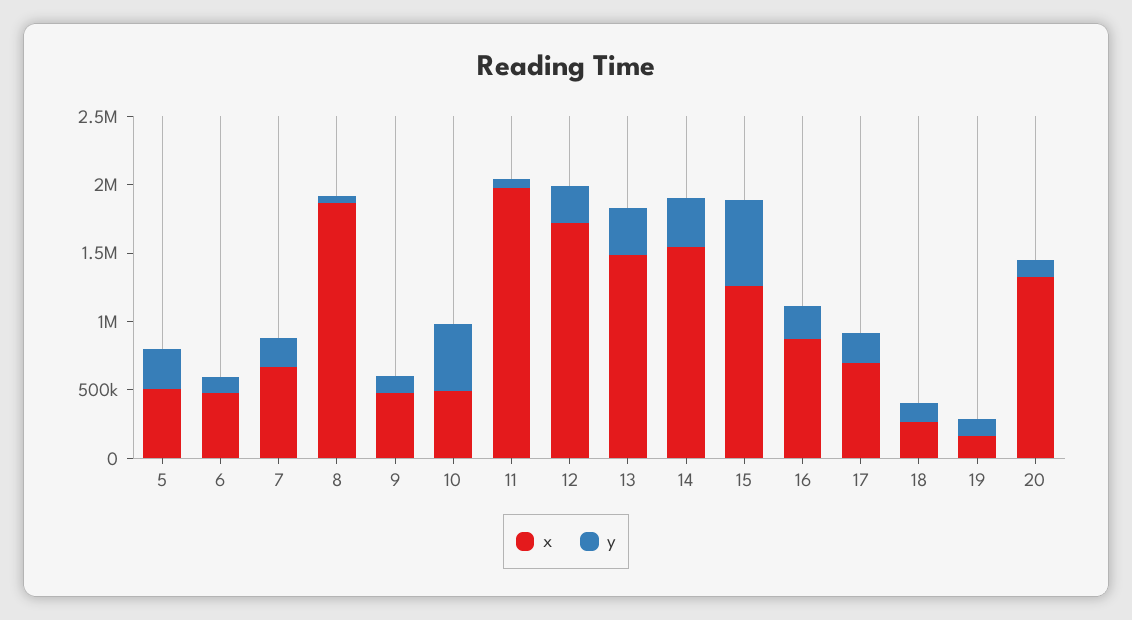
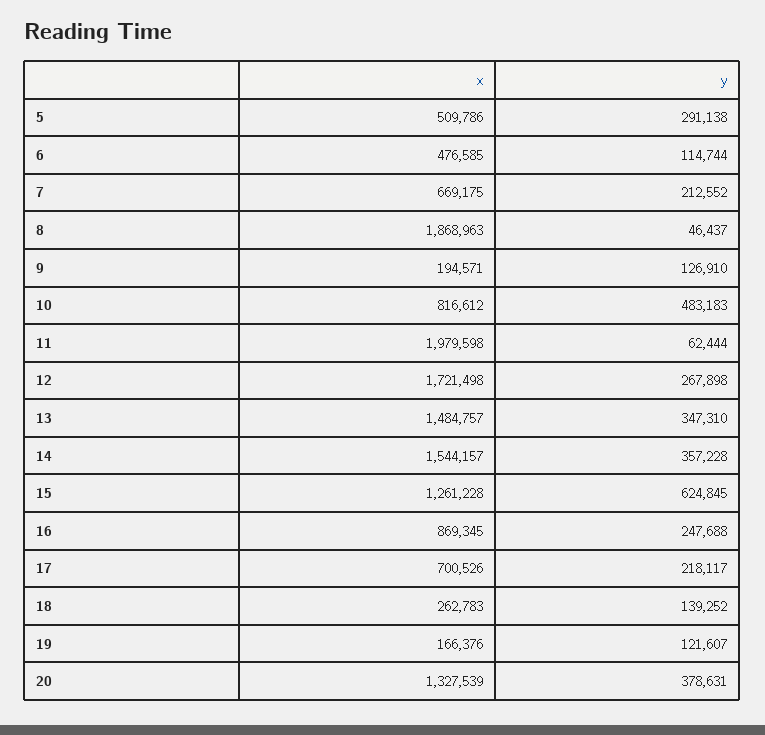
  {
    "x": {
      "5": 509786,
      "6": 476585,
      "7": 669175,
      "8": 1868963,
-     "9": 500000,
+     "9": 194571,
-     "10": 500000,
+     "10": 816612,
      "11": 1979598,
      "12": 1721498,
      "13": 1484757,
      "14": 1544157,
      "15": 1261228,
      "16": 869345,
      "17": 700526,
      "18": 262783,
      "19": 166376,
      "20": 1327539
    },
    "y": {
      "5": 291138,
      "6": 114744,
      "7": 212552,
      "8": 46437,
      "9": 126910,
      "10": 483183,
      "11": 62444,
      "12": 267898,
      "13": 347310,
      "14": 357228,
      "15": 624845,
      "16": 247688,
      "17": 218117,
      "18": 139252,
      "19": 121607,
-     "20": 100000
+     "20": 378631
    }
  }

